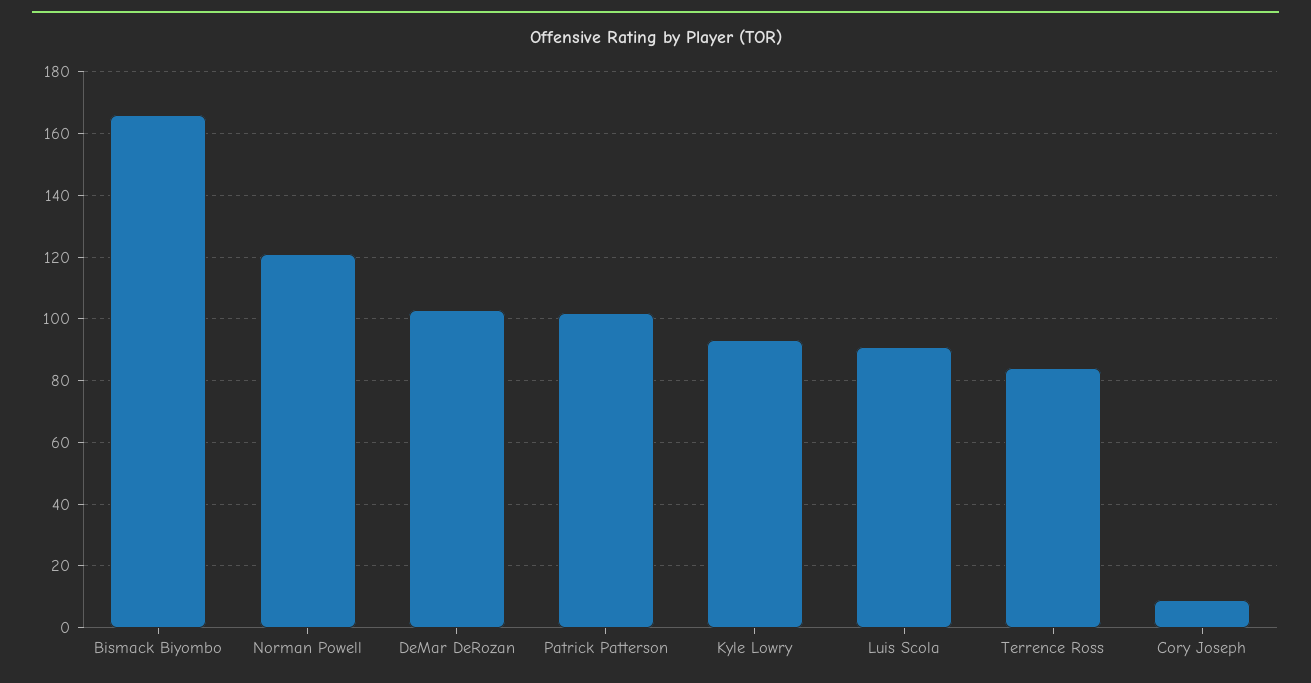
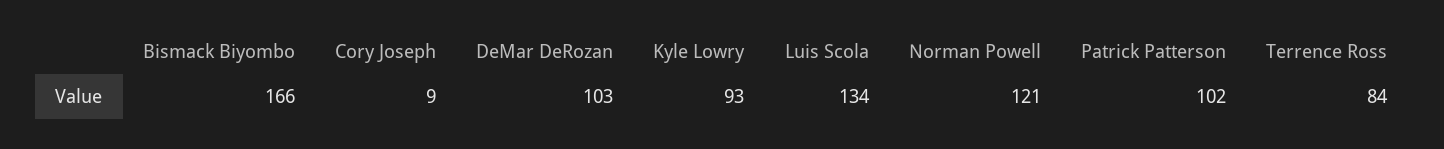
  {
    "Bismack Biyombo": 166,
    "Norman Powell": 121,
    "DeMar DeRozan": 103,
    "Patrick Patterson": 102,
    "Kyle Lowry": 93,
-   "Luis Scola": 90,
+   "Luis Scola": 134,
    "Terrence Ross": 84,
    "Cory Joseph": 9
  }

